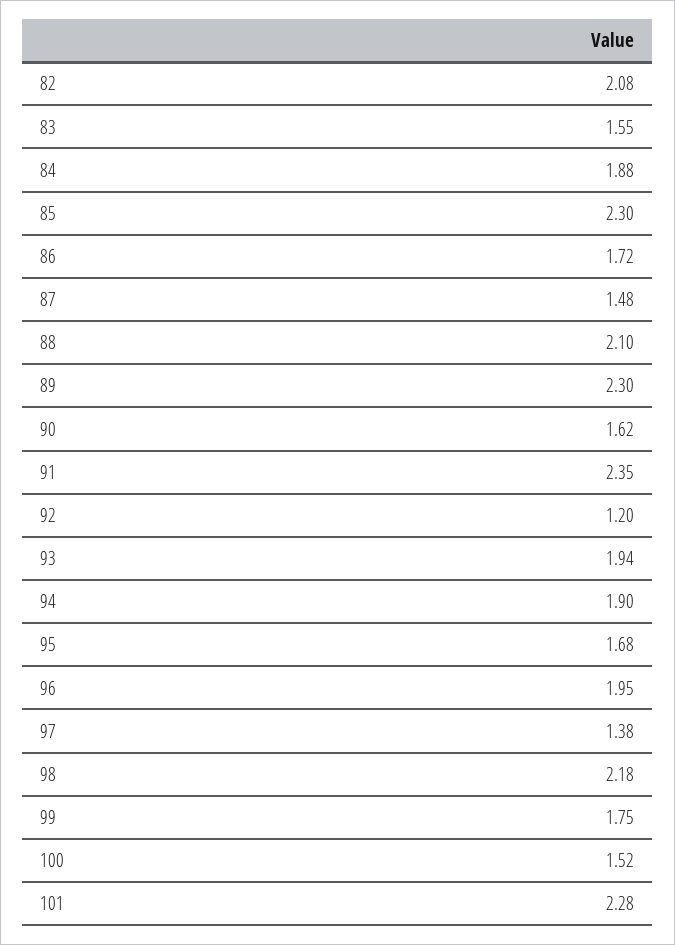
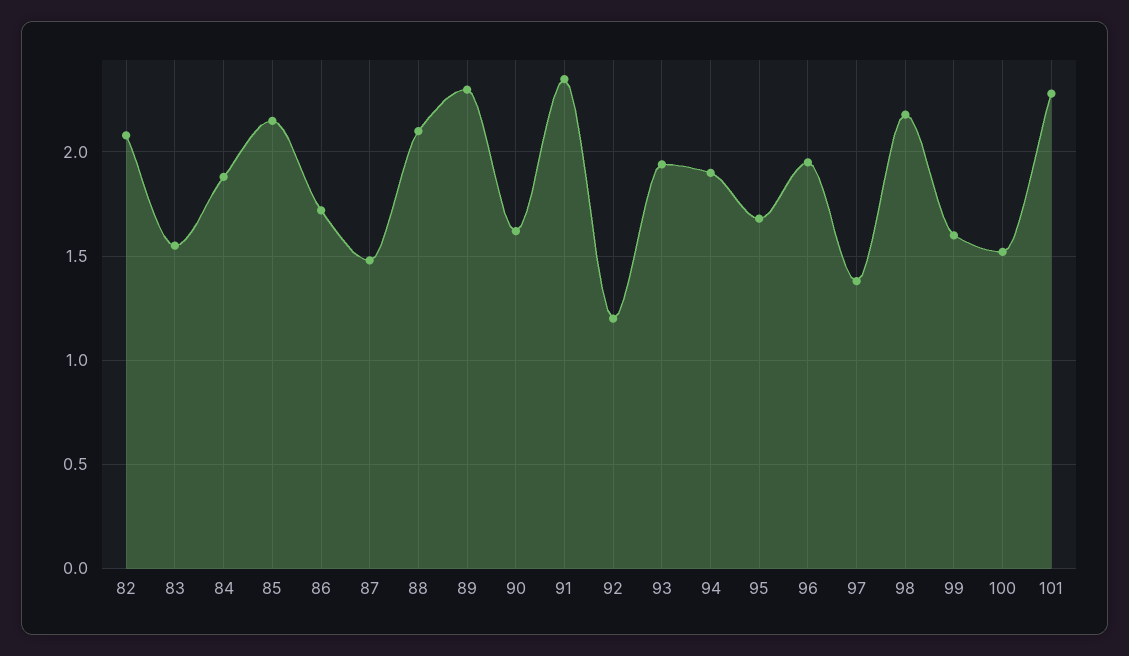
  {
    "82": 2.08,
    "83": 1.55,
    "84": 1.88,
-   "85": 2.3,
+   "85": 2.15,
    "86": 1.72,
    "87": 1.48,
    "88": 2.1,
    "89": 2.3,
    "90": 1.62,
    "91": 2.35,
    "92": 1.2,
    "93": 1.94,
    "94": 1.9,
    "95": 1.68,
    "96": 1.95,
    "97": 1.38,
    "98": 2.18,
-   "99": 1.75,
+   "99": 1.6,
    "100": 1.52,
    "101": 2.28
  }

